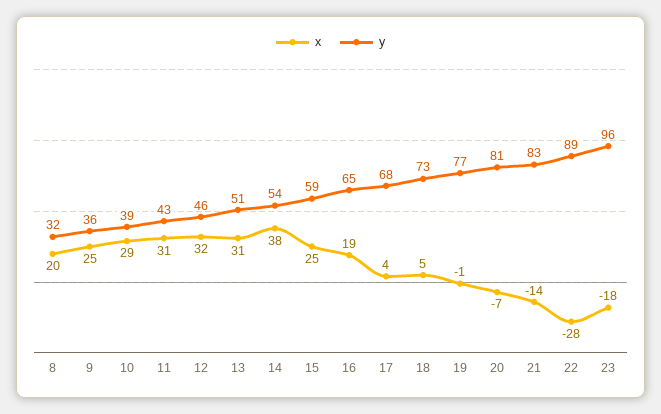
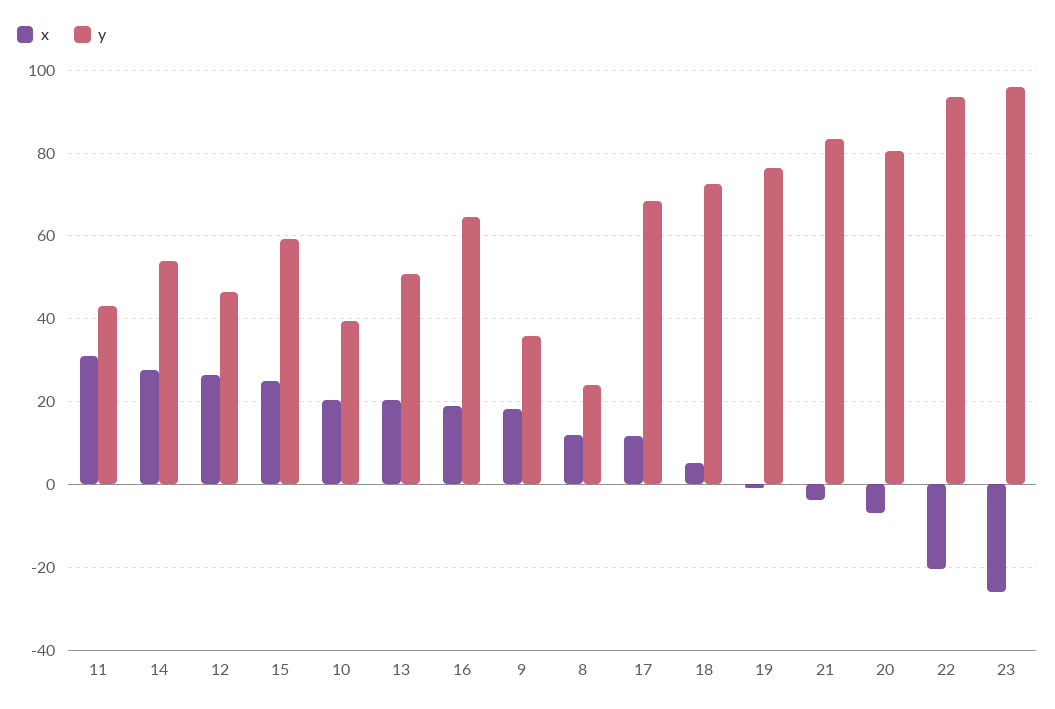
  {
    "x": {
-     "8": 20,
+     "8": 12,
-     "9": 25,
+     "9": 18,
-     "10": 29,
+     "10": 20,
      "11": 31,
-     "12": 32,
+     "12": 26,
-     "13": 31,
+     "13": 20,
-     "14": 38,
+     "14": 28,
      "15": 25,
      "16": 19,
-     "17": 4,
+     "17": 12,
      "18": 5,
      "19": -1,
      "20": -7,
-     "21": -14,
+     "21": -4,
-     "22": -28,
+     "22": -20,
-     "23": -18
+     "23": -26
    },
    "y": {
-     "8": 32,
+     "8": 24,
      "9": 36,
      "10": 39,
      "11": 43,
      "12": 46,
      "13": 51,
      "14": 54,
      "15": 59,
      "16": 65,
      "17": 68,
      "18": 73,
      "19": 77,
      "20": 81,
      "21": 83,
-     "22": 89,
+     "22": 94,
      "23": 96
    }
  }

